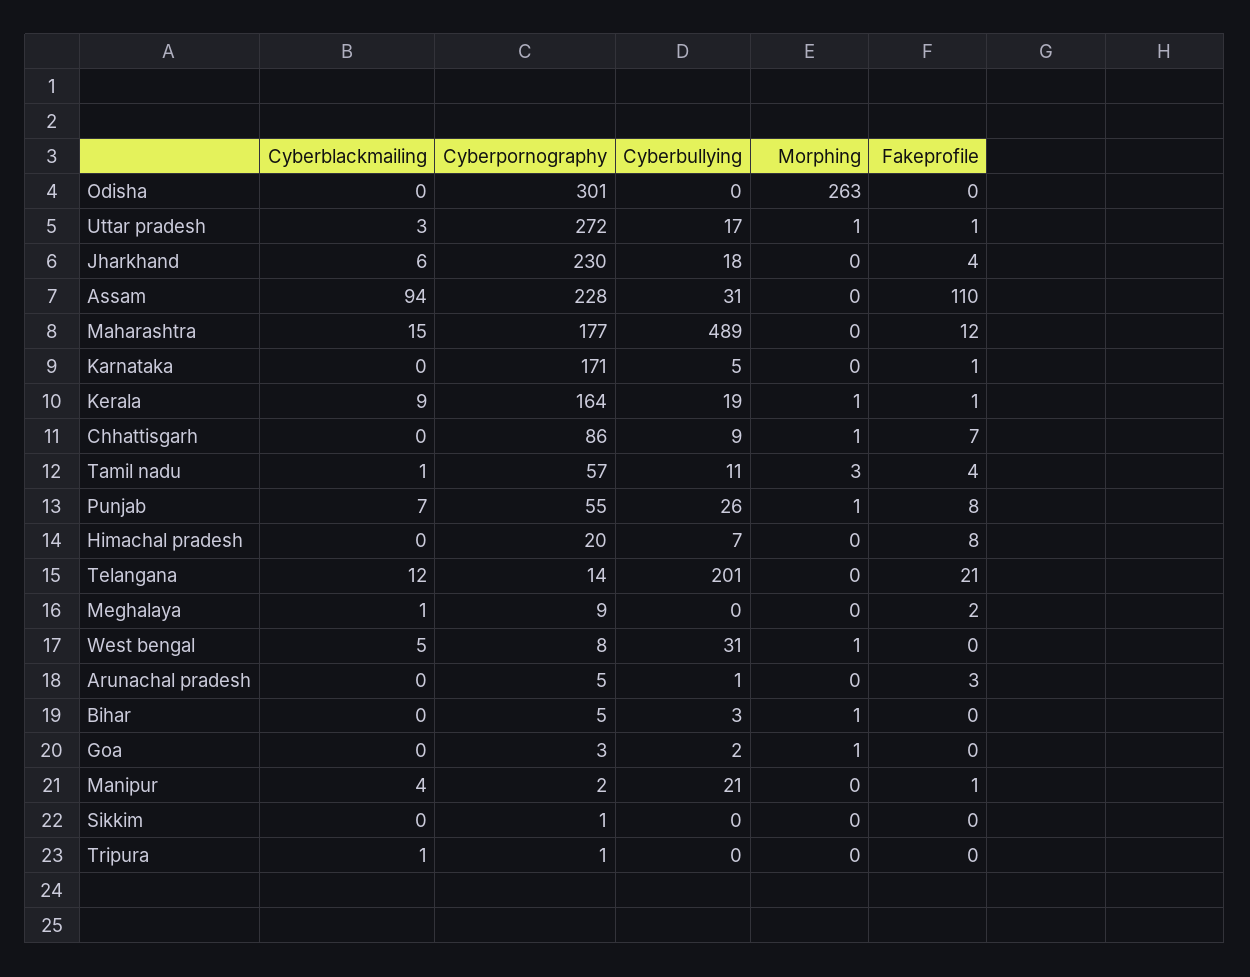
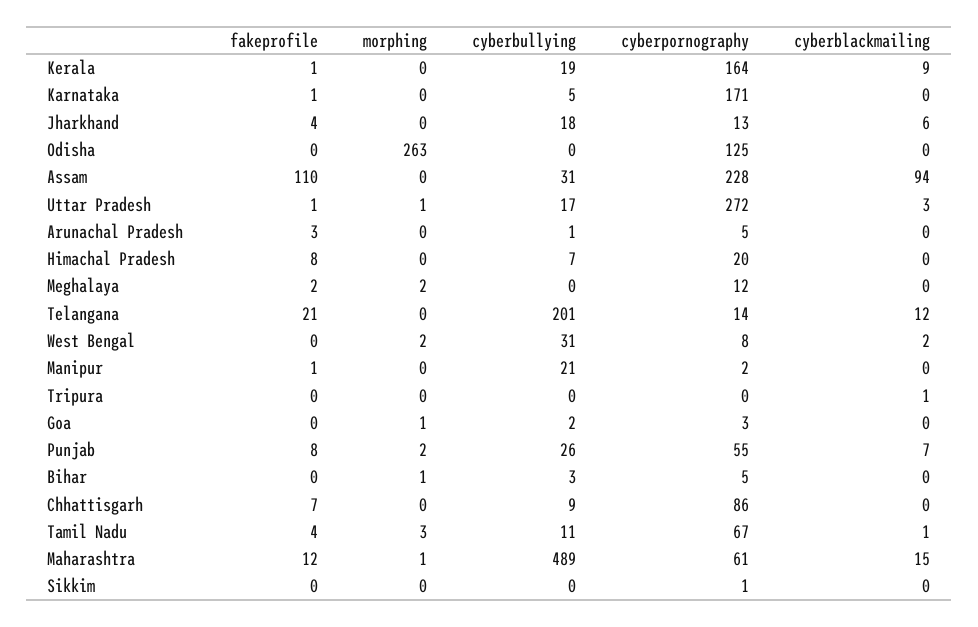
  {
    "Cyberblackmailing": {
      "Odisha": 0,
      "Uttar pradesh": 3,
      "Jharkhand": 6,
      "Assam": 94,
      "Maharashtra": 15,
      "Karnataka": 0,
      "Kerala": 9,
      "Chhattisgarh": 0,
      "Tamil nadu": 1,
      "Punjab": 7,
      "Himachal pradesh": 0,
      "Telangana": 12,
-     "Meghalaya": 1,
+     "Meghalaya": 0,
-     "West bengal": 5,
+     "West bengal": 2,
      "Arunachal pradesh": 0,
      "Bihar": 0,
      "Goa": 0,
-     "Manipur": 4,
+     "Manipur": 0,
      "Sikkim": 0,
      "Tripura": 1
    },
    "Cyberpornography": {
-     "Odisha": 301,
+     "Odisha": 125,
      "Uttar pradesh": 272,
-     "Jharkhand": 230,
+     "Jharkhand": 13,
      "Assam": 228,
-     "Maharashtra": 177,
+     "Maharashtra": 61,
      "Karnataka": 171,
      "Kerala": 164,
      "Chhattisgarh": 86,
-     "Tamil nadu": 57,
+     "Tamil nadu": 67,
      "Punjab": 55,
      "Himachal pradesh": 20,
      "Telangana": 14,
-     "Meghalaya": 9,
+     "Meghalaya": 12,
      "West bengal": 8,
      "Arunachal pradesh": 5,
      "Bihar": 5,
      "Goa": 3,
      "Manipur": 2,
      "Sikkim": 1,
-     "Tripura": 1
+     "Tripura": 0
    },
    "Cyberbullying": {
      "Odisha": 0,
      "Uttar pradesh": 17,
      "Jharkhand": 18,
      "Assam": 31,
      "Maharashtra": 489,
      "Karnataka": 5,
      "Kerala": 19,
      "Chhattisgarh": 9,
      "Tamil nadu": 11,
      "Punjab": 26,
      "Himachal pradesh": 7,
      "Telangana": 201,
      "Meghalaya": 0,
      "West bengal": 31,
      "Arunachal pradesh": 1,
      "Bihar": 3,
      "Goa": 2,
      "Manipur": 21,
      "Sikkim": 0,
      "Tripura": 0
    },
    "Morphing": {
      "Odisha": 263,
      "Uttar pradesh": 1,
      "Jharkhand": 0,
      "Assam": 0,
-     "Maharashtra": 0,
+     "Maharashtra": 1,
      "Karnataka": 0,
-     "Kerala": 1,
+     "Kerala": 0,
-     "Chhattisgarh": 1,
+     "Chhattisgarh": 0,
      "Tamil nadu": 3,
-     "Punjab": 1,
+     "Punjab": 2,
      "Himachal pradesh": 0,
      "Telangana": 0,
-     "Meghalaya": 0,
+     "Meghalaya": 2,
-     "West bengal": 1,
+     "West bengal": 2,
      "Arunachal pradesh": 0,
      "Bihar": 1,
      "Goa": 1,
      "Manipur": 0,
      "Sikkim": 0,
      "Tripura": 0
    },
    "Fakeprofile": {
      "Odisha": 0,
      "Uttar pradesh": 1,
      "Jharkhand": 4,
      "Assam": 110,
      "Maharashtra": 12,
      "Karnataka": 1,
      "Kerala": 1,
      "Chhattisgarh": 7,
      "Tamil nadu": 4,
      "Punjab": 8,
      "Himachal pradesh": 8,
      "Telangana": 21,
      "Meghalaya": 2,
      "West bengal": 0,
      "Arunachal pradesh": 3,
      "Bihar": 0,
      "Goa": 0,
      "Manipur": 1,
      "Sikkim": 0,
      "Tripura": 0
    }
  }

